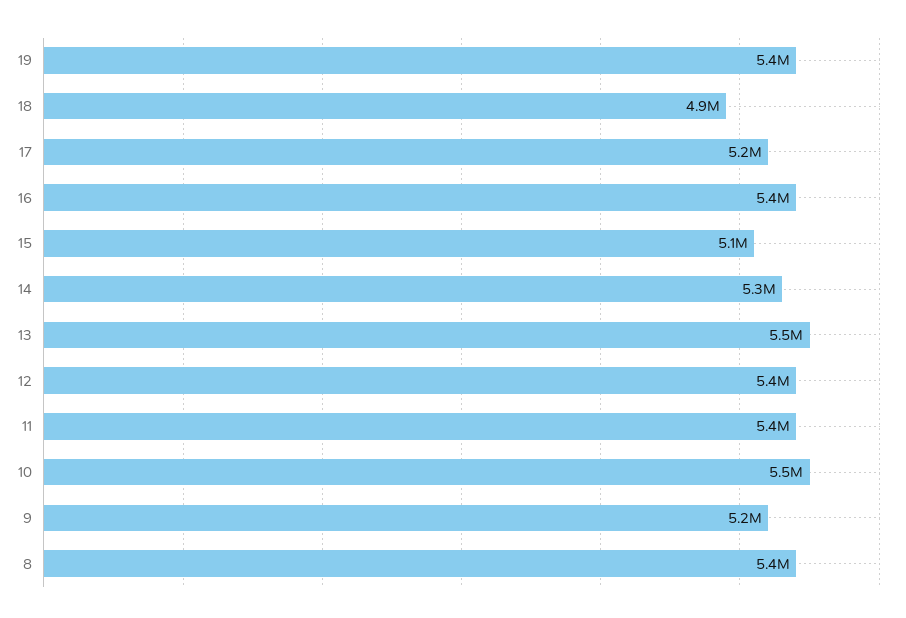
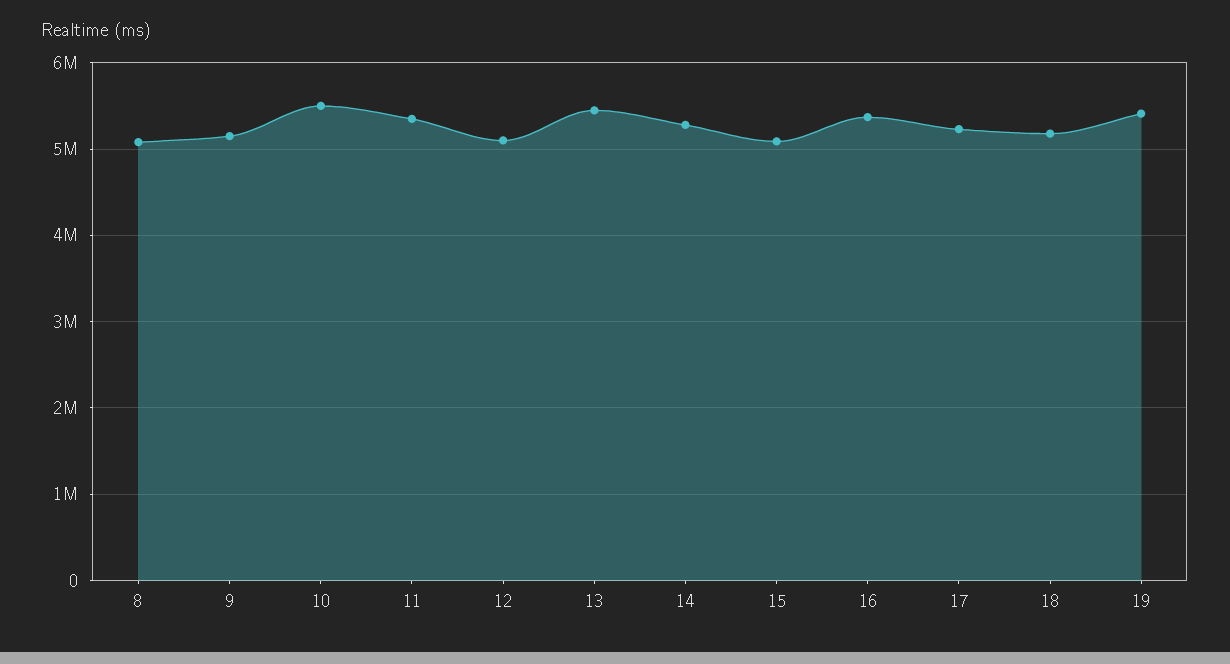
  {
    "19": 5400000,
-   "18": 4900000,
+   "18": 5200000,
    "17": 5200000,
    "16": 5400000,
    "15": 5100000,
    "14": 5300000,
    "13": 5500000,
-   "12": 5400000,
+   "12": 5100000,
    "11": 5400000,
    "10": 5500000,
    "9": 5200000,
-   "8": 5400000
+   "8": 5100000
  }

